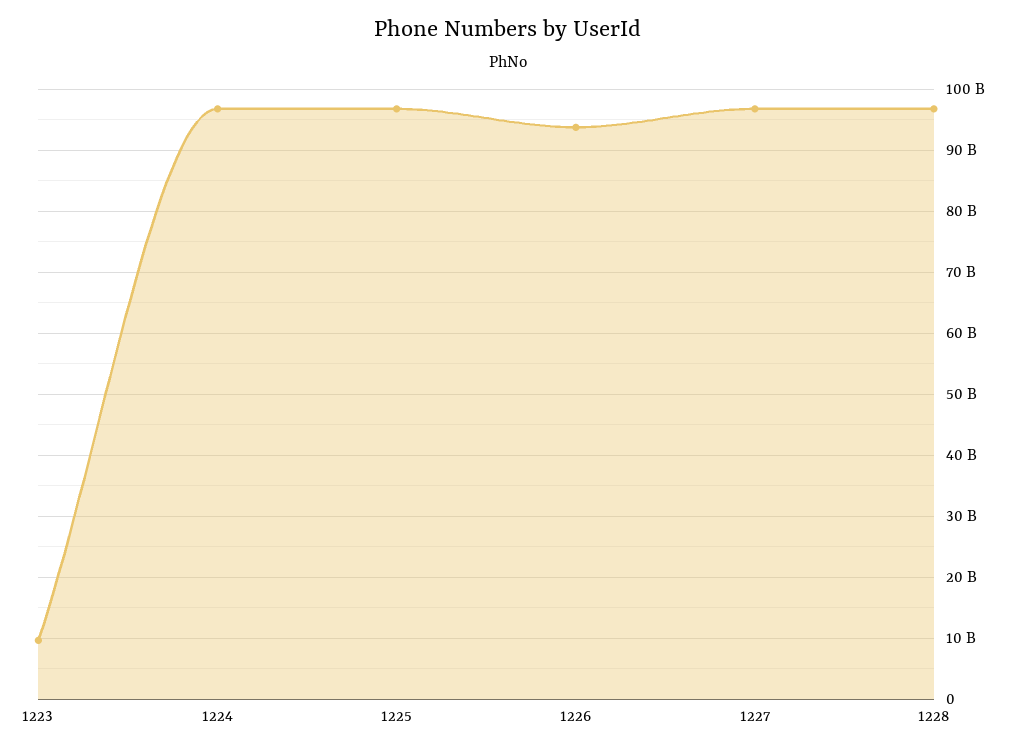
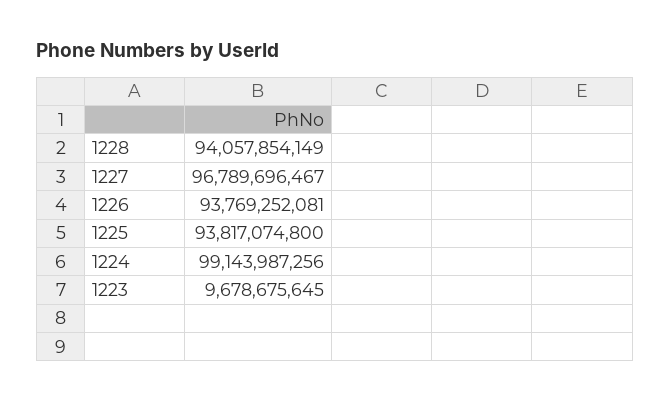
  {
    "1223": 9678675645,
-   "1224": 97000000000,
+   "1224": 99143987256,
-   "1225": 97000000000,
+   "1225": 93817074800,
    "1226": 93769252081,
    "1227": 96789696467,
-   "1228": 97000000000
+   "1228": 94057854149
  }

